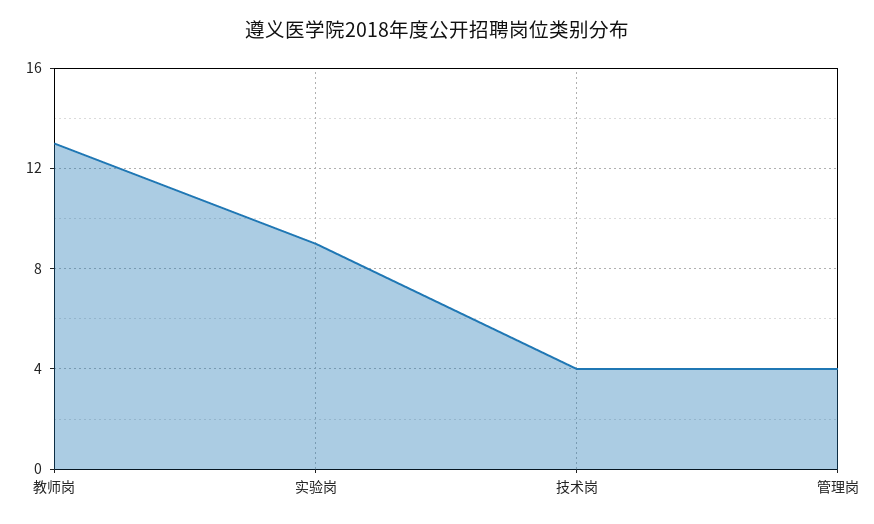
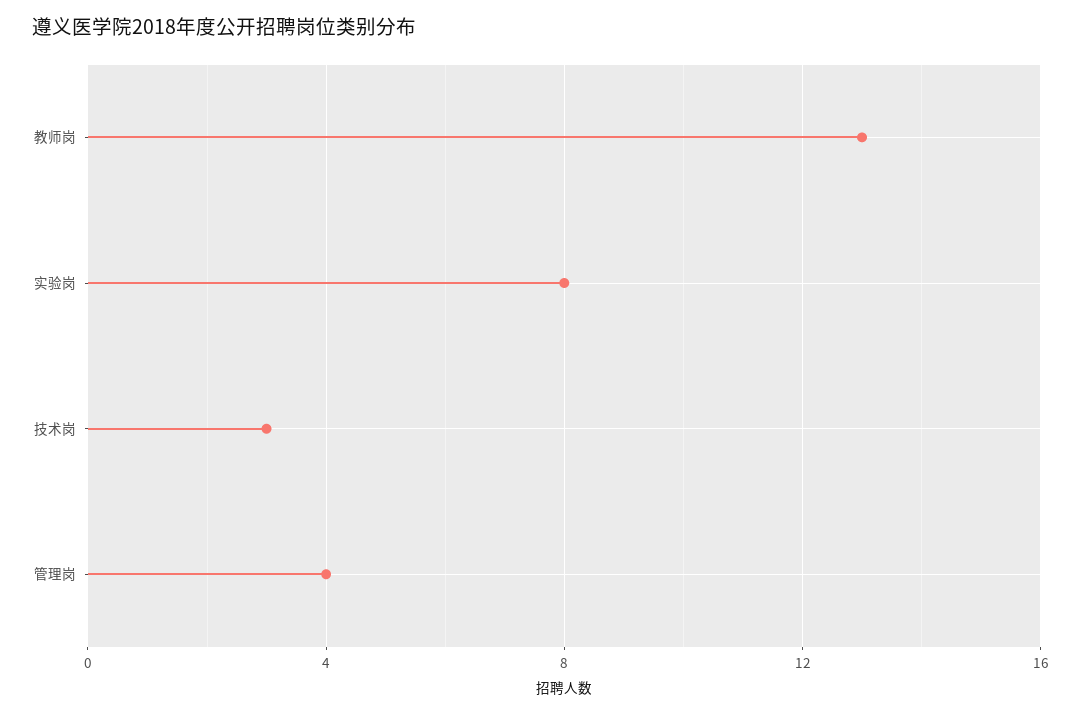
  {
    "教师岗": 13,
-   "实验岗": 9,
+   "实验岗": 8,
-   "技术岗": 4,
+   "技术岗": 3,
    "管理岗": 4
  }

